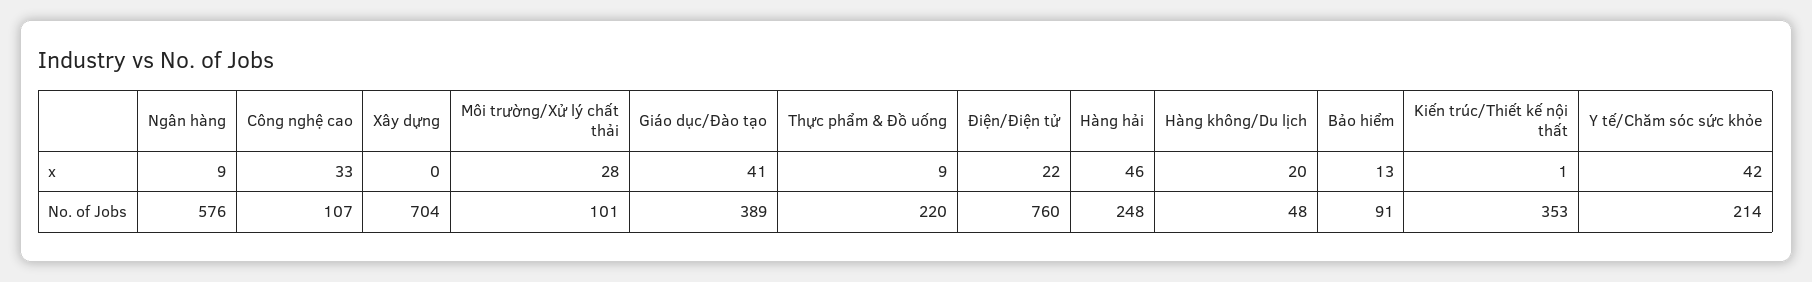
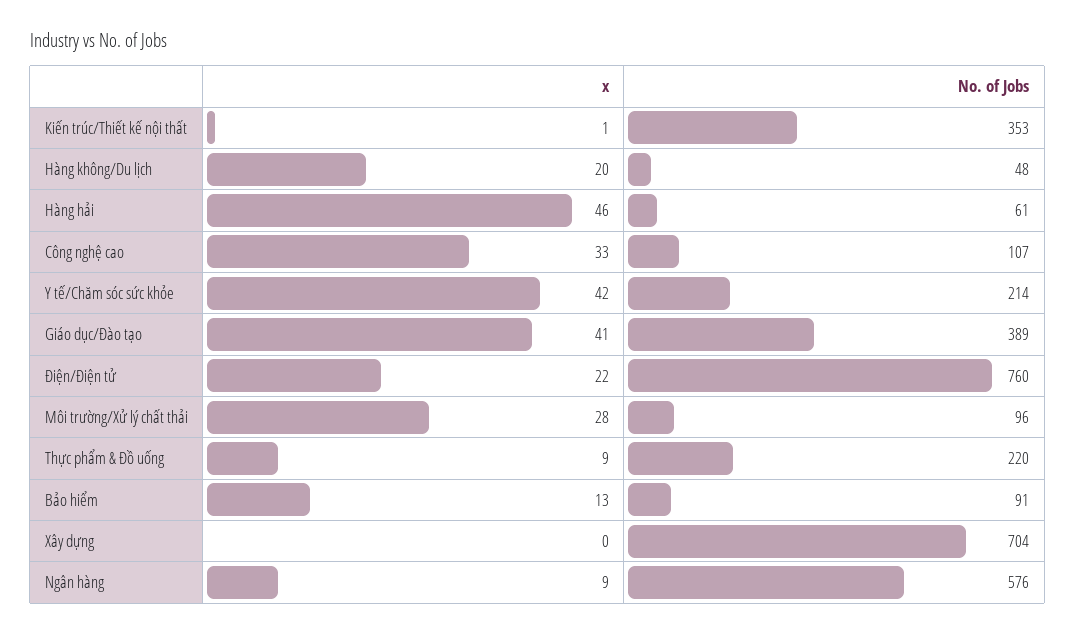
  {
    "Ngân hàng": {
      "x": 9,
      "No. of Jobs": 576
    },
    "Công nghệ cao": {
      "x": 33,
      "No. of Jobs": 107
    },
    "Xây dựng": {
      "x": 0,
      "No. of Jobs": 704
    },
    "Môi trường/Xử lý chất thải": {
      "x": 28,
-     "No. of Jobs": 101
+     "No. of Jobs": 96
    },
    "Giáo dục/Đào tạo": {
      "x": 41,
      "No. of Jobs": 389
    },
    "Thực phẩm & Đồ uống": {
      "x": 9,
      "No. of Jobs": 220
    },
    "Điện/Điện tử": {
      "x": 22,
      "No. of Jobs": 760
    },
    "Hàng hải": {
      "x": 46,
-     "No. of Jobs": 248
+     "No. of Jobs": 61
    },
    "Hàng không/Du lịch": {
      "x": 20,
      "No. of Jobs": 48
    },
    "Bảo hiểm": {
      "x": 13,
      "No. of Jobs": 91
    },
    "Kiến trúc/Thiết kế nội thất": {
      "x": 1,
      "No. of Jobs": 353
    },
    "Y tế/Chăm sóc sức khỏe": {
      "x": 42,
      "No. of Jobs": 214
    }
  }

